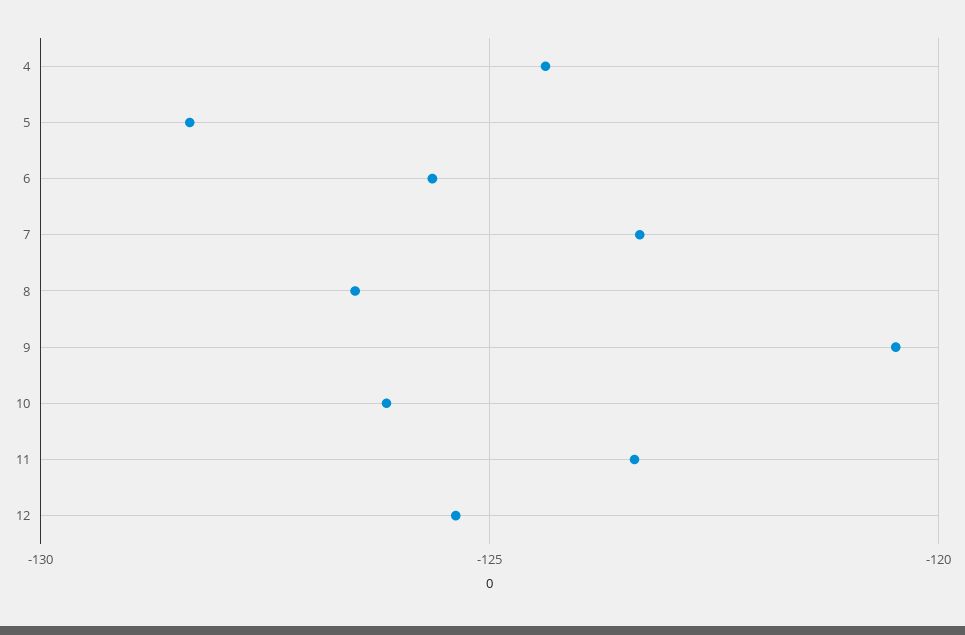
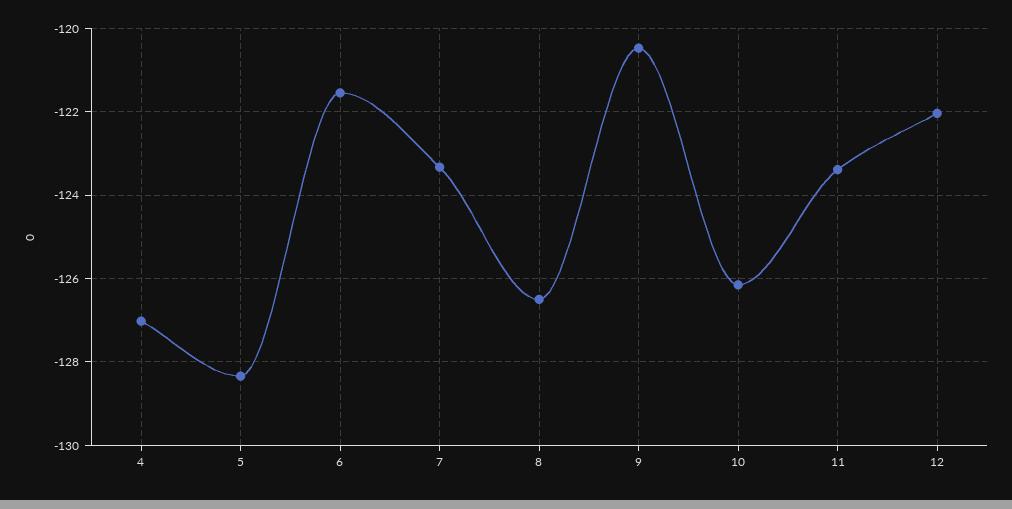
  {
-   "4": -124.5,
+   "4": -127,
    "5": -128.4,
-   "6": -125.5,
+   "6": -121.6,
    "7": -123.4,
    "8": -126.6,
    "9": -120.4,
    "10": -126.2,
    "11": -123.4,
-   "12": -125.5
+   "12": -122
  }

